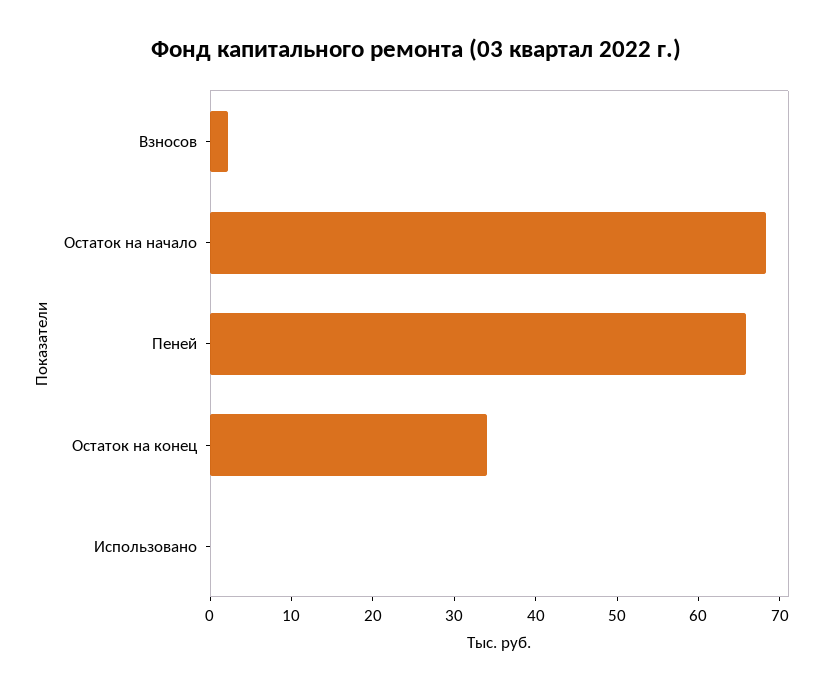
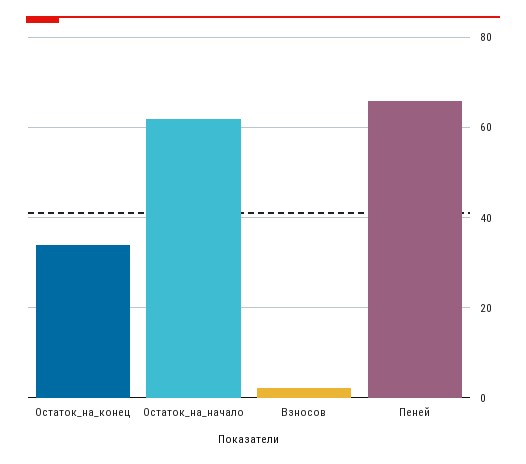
  {
    "Взносов": 2,
-   "Остаток на начало": 68,
+   "Остаток на начало": 62,
    "Пеней": 66,
-   "Остаток на конец": 34,
+   "Остаток на конец": 34
-   "Использовано": 0
  }

